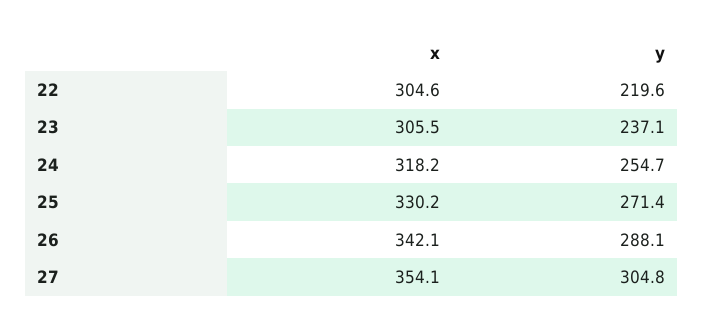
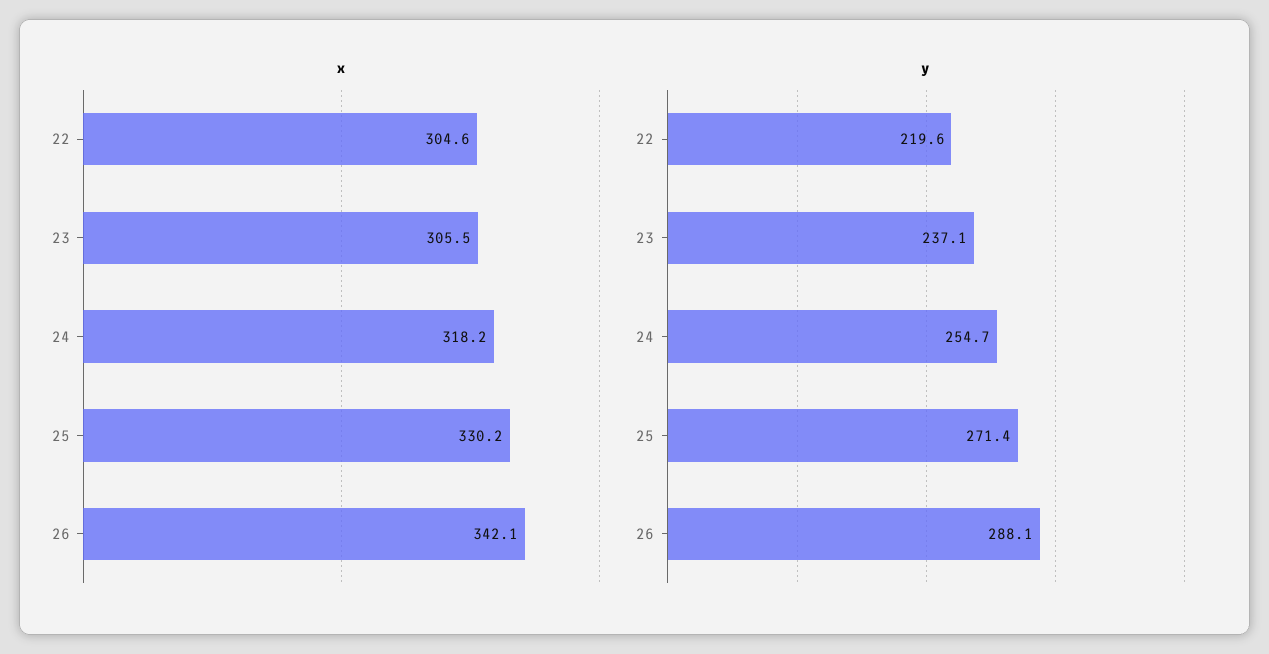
  {
    "x": {
      "22": 304.6,
      "23": 305.5,
      "24": 318.2,
      "25": 330.2,
-     "26": 342.1,
+     "26": 342.1
-     "27": 354.1
    },
    "y": {
      "22": 219.6,
      "23": 237.1,
      "24": 254.7,
      "25": 271.4,
-     "26": 288.1,
+     "26": 288.1
-     "27": 304.8
    }
  }

